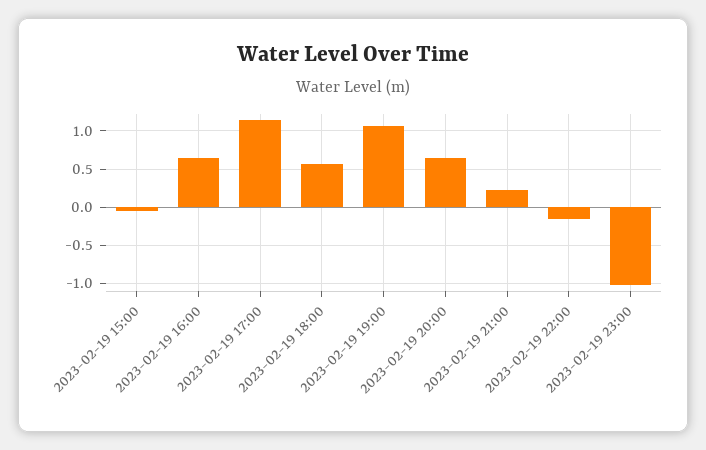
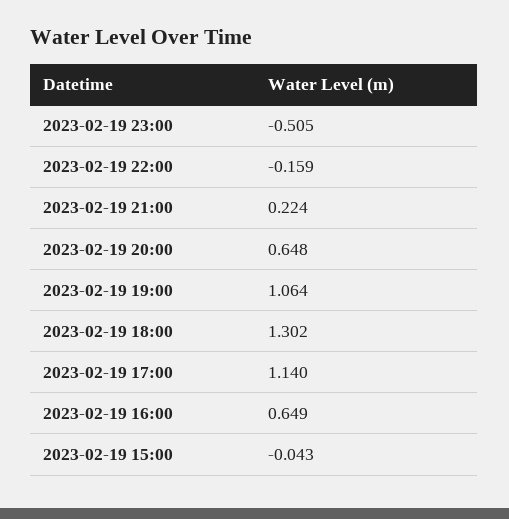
  {
    "2023-02-19 15:00": -0.043,
    "2023-02-19 16:00": 0.649,
    "2023-02-19 17:00": 1.14,
-   "2023-02-19 18:00": 0.6,
+   "2023-02-19 18:00": 1.302,
    "2023-02-19 19:00": 1.064,
    "2023-02-19 20:00": 0.648,
    "2023-02-19 21:00": 0.224,
    "2023-02-19 22:00": -0.159,
-   "2023-02-19 23:00": -1
+   "2023-02-19 23:00": -0.505
  }

